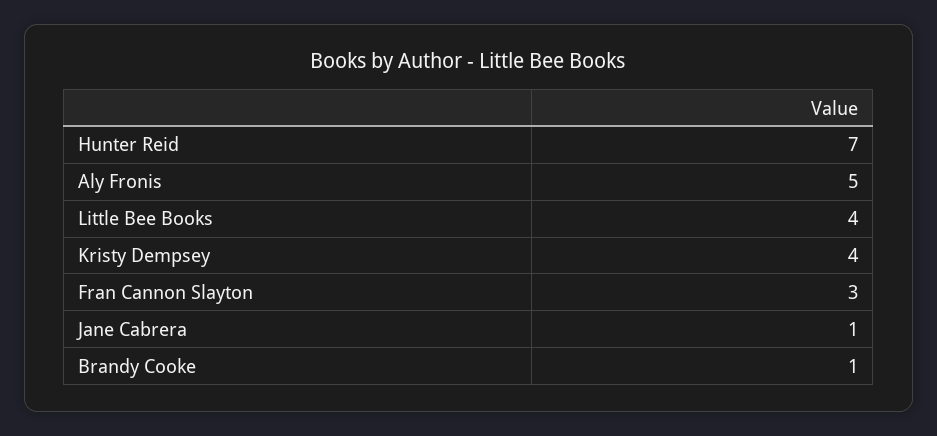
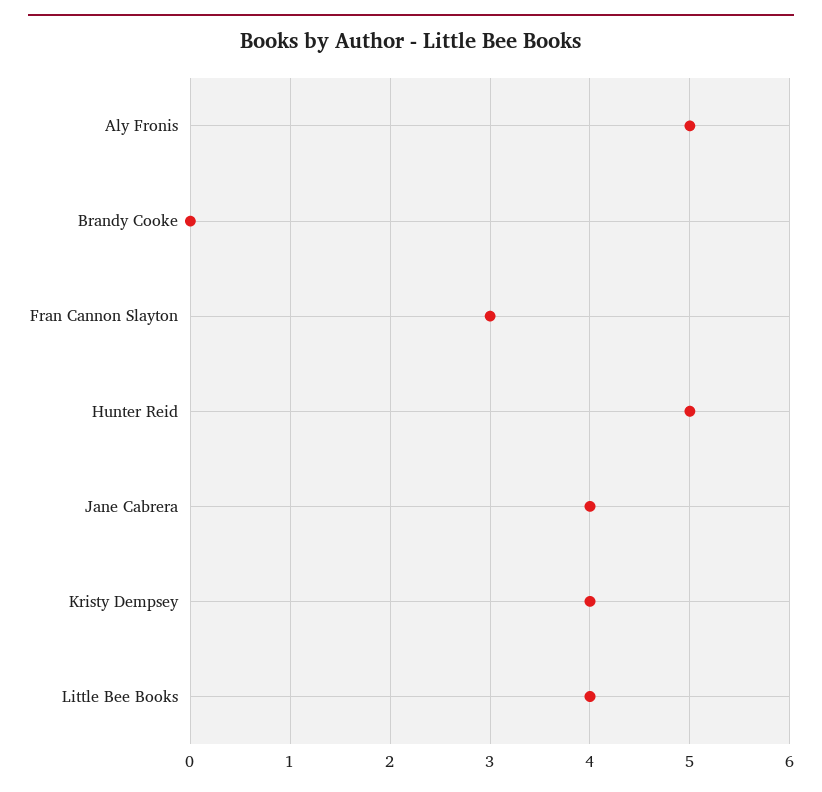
  {
-   "Hunter Reid": 7,
+   "Hunter Reid": 5,
    "Aly Fronis": 5,
    "Little Bee Books": 4,
    "Kristy Dempsey": 4,
    "Fran Cannon Slayton": 3,
-   "Jane Cabrera": 1,
+   "Jane Cabrera": 4,
-   "Brandy Cooke": 1
+   "Brandy Cooke": 0
  }

